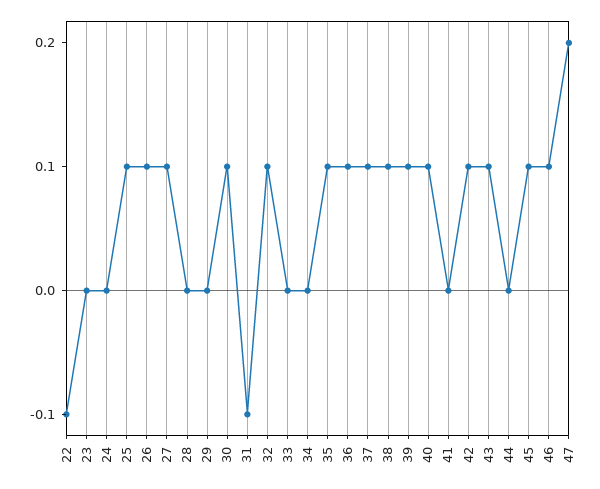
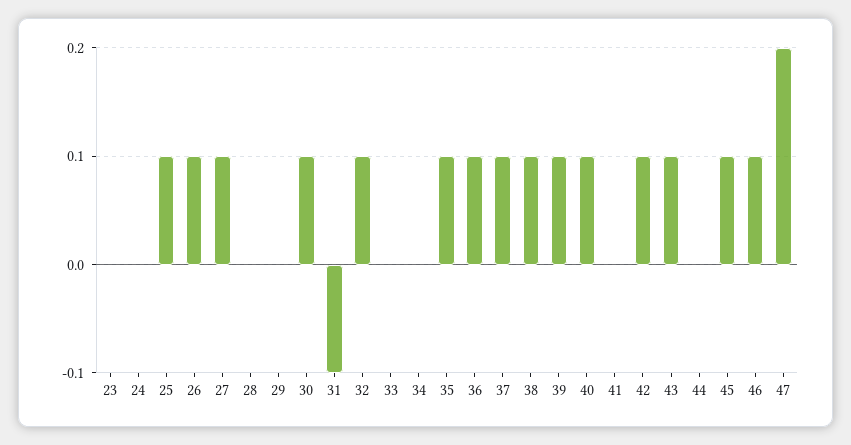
  {
-   "22": -0.1,
    "23": 0,
    "24": 0,
    "25": 0.1,
    "26": 0.1,
    "27": 0.1,
    "28": 0,
    "29": 0,
    "30": 0.1,
    "31": -0.1,
    "32": 0.1,
    "33": 0,
    "34": 0,
    "35": 0.1,
    "36": 0.1,
    "37": 0.1,
    "38": 0.1,
    "39": 0.1,
    "40": 0.1,
    "41": 0,
    "42": 0.1,
    "43": 0.1,
    "44": 0,
    "45": 0.1,
    "46": 0.1,
    "47": 0.2
  }

